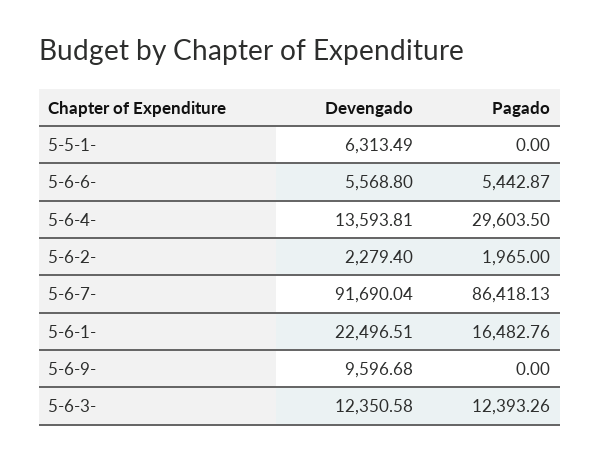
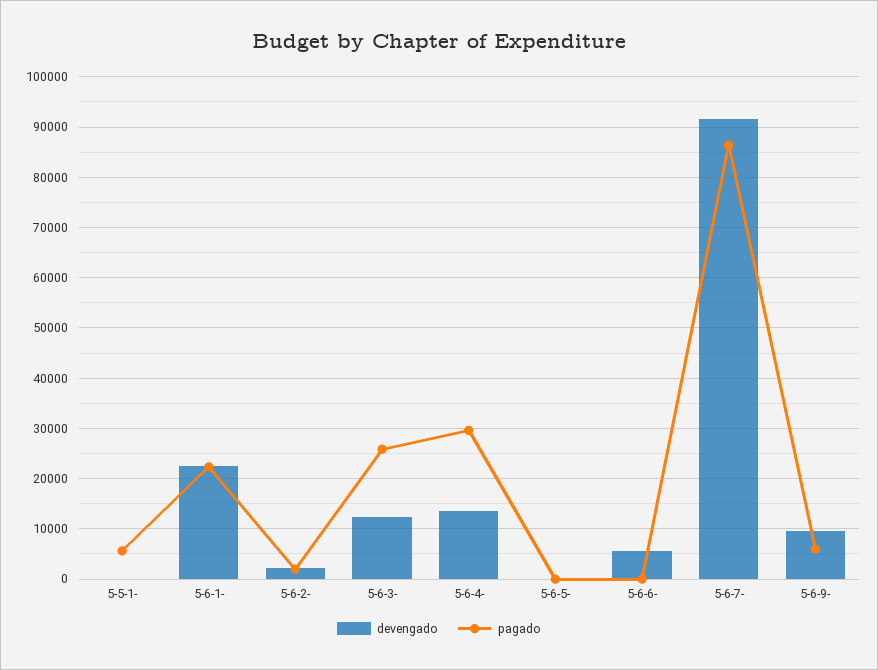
  {
    "Devengado": {
-     "5-5-1-": 6313.49,
+     "5-5-1-": 0,
      "5-6-6-": 5568.8,
      "5-6-4-": 13593.81,
      "5-6-2-": 2279.4,
      "5-6-7-": 91690.04,
      "5-6-1-": 22496.51,
      "5-6-9-": 9596.68,
-     "5-6-3-": 12350.58
+     "5-6-3-": 12350.58,
+     "5-6-5-": 0
    },
    "Pagado": {
-     "5-5-1-": 0,
+     "5-5-1-": 6000,
-     "5-6-6-": 5442.87,
+     "5-6-6-": 0,
      "5-6-4-": 29603.5,
      "5-6-2-": 1965,
      "5-6-7-": 86418.13,
-     "5-6-1-": 16482.76,
+     "5-6-1-": 22000,
-     "5-6-9-": 0,
+     "5-6-9-": 6000,
-     "5-6-3-": 12393.26
+     "5-6-3-": 26000,
+     "5-6-5-": 0
    }
  }

